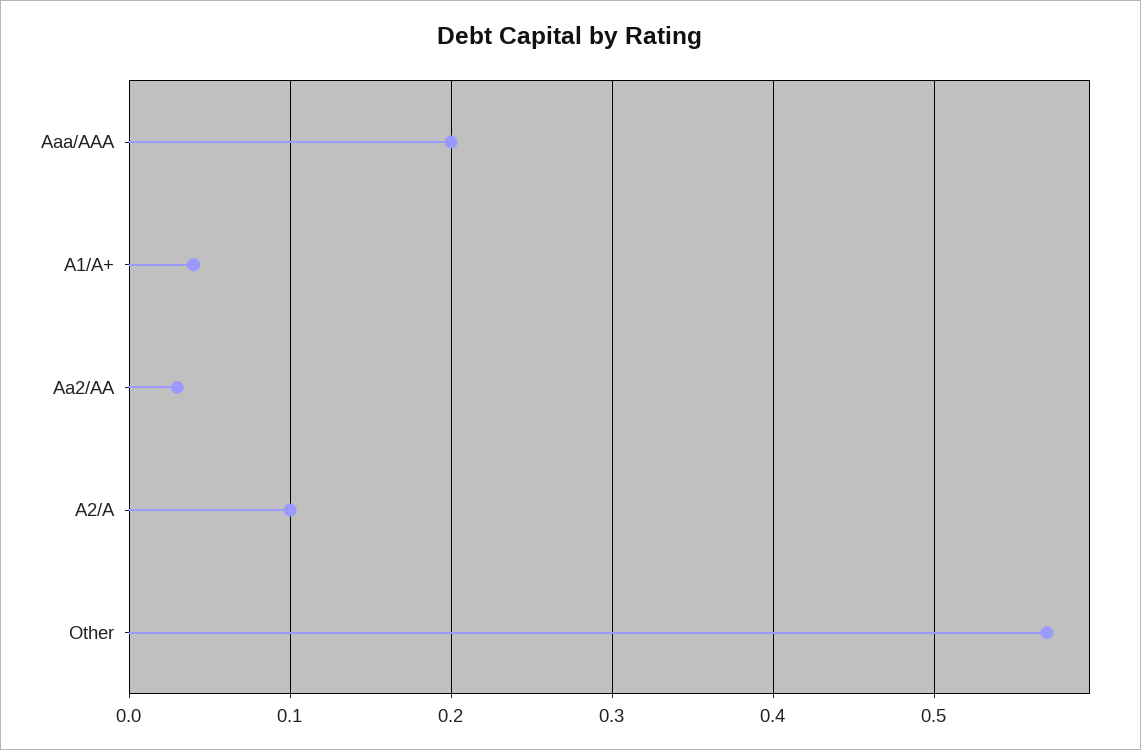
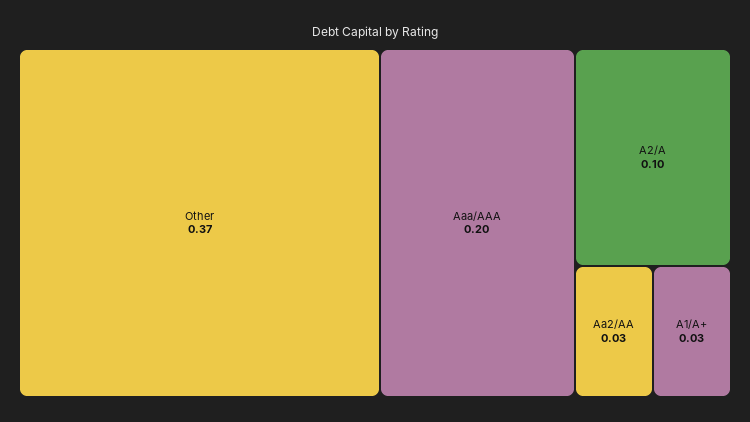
  {
    "Aaa/AAA": 0.2,
-   "A1/A+": 0.04,
+   "A1/A+": 0.03,
    "Aa2/AA": 0.03,
    "A2/A": 0.1,
-   "Other": 0.57
+   "Other": 0.37
  }

